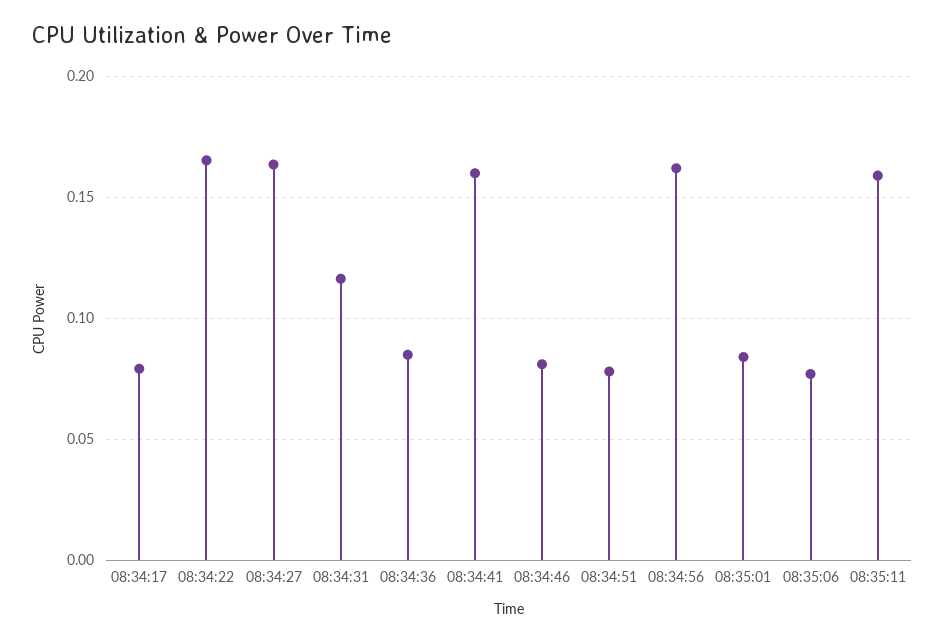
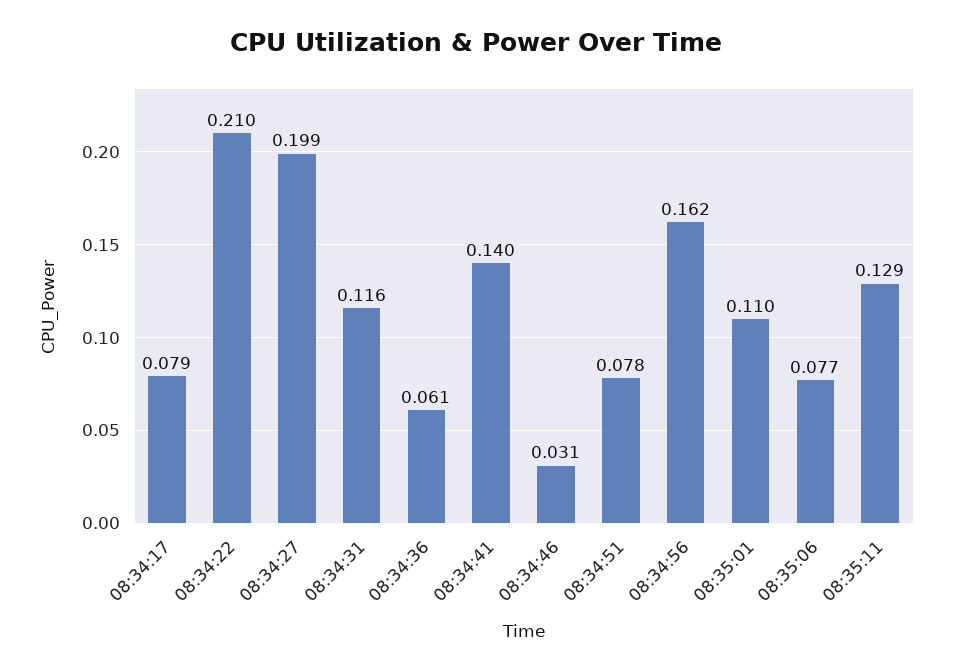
  {
    "08:34:17": 0.079,
-   "08:34:22": 0.165,
+   "08:34:22": 0.21,
-   "08:34:27": 0.165,
+   "08:34:27": 0.199,
    "08:34:31": 0.116,
-   "08:34:36": 0.085,
+   "08:34:36": 0.061,
-   "08:34:41": 0.16,
+   "08:34:41": 0.14,
-   "08:34:46": 0.08,
+   "08:34:46": 0.031,
    "08:34:51": 0.078,
    "08:34:56": 0.162,
-   "08:35:01": 0.085,
+   "08:35:01": 0.11,
    "08:35:06": 0.077,
-   "08:35:11": 0.16
+   "08:35:11": 0.129
  }

